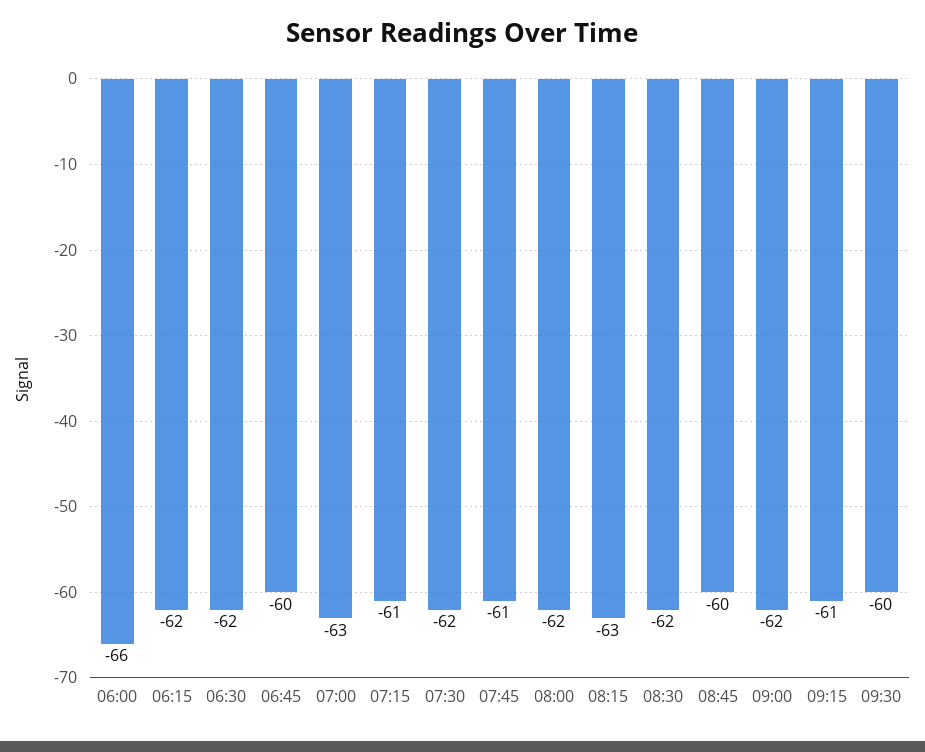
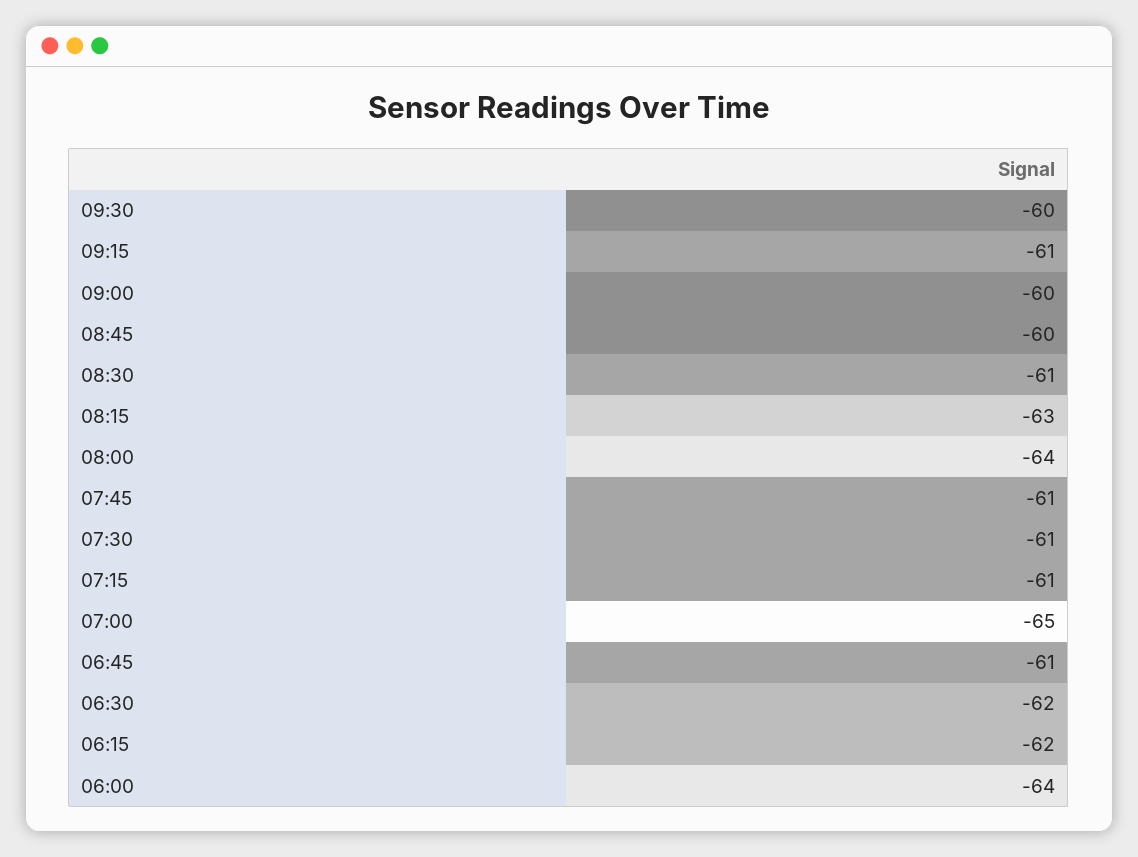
  {
-   "06:00": -66,
+   "06:00": -64,
    "06:15": -62,
    "06:30": -62,
-   "06:45": -60,
+   "06:45": -61,
-   "07:00": -63,
+   "07:00": -65,
    "07:15": -61,
-   "07:30": -62,
+   "07:30": -61,
    "07:45": -61,
-   "08:00": -62,
+   "08:00": -64,
    "08:15": -63,
-   "08:30": -62,
+   "08:30": -61,
    "08:45": -60,
-   "09:00": -62,
+   "09:00": -60,
    "09:15": -61,
    "09:30": -60
  }

